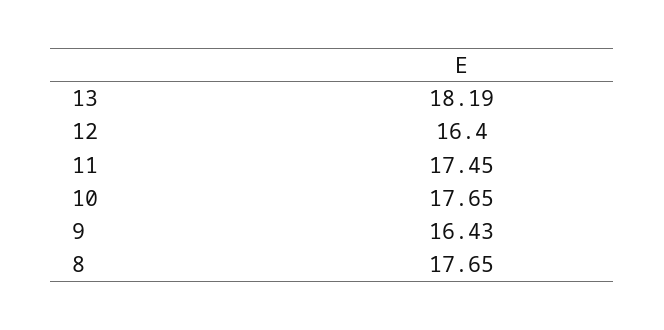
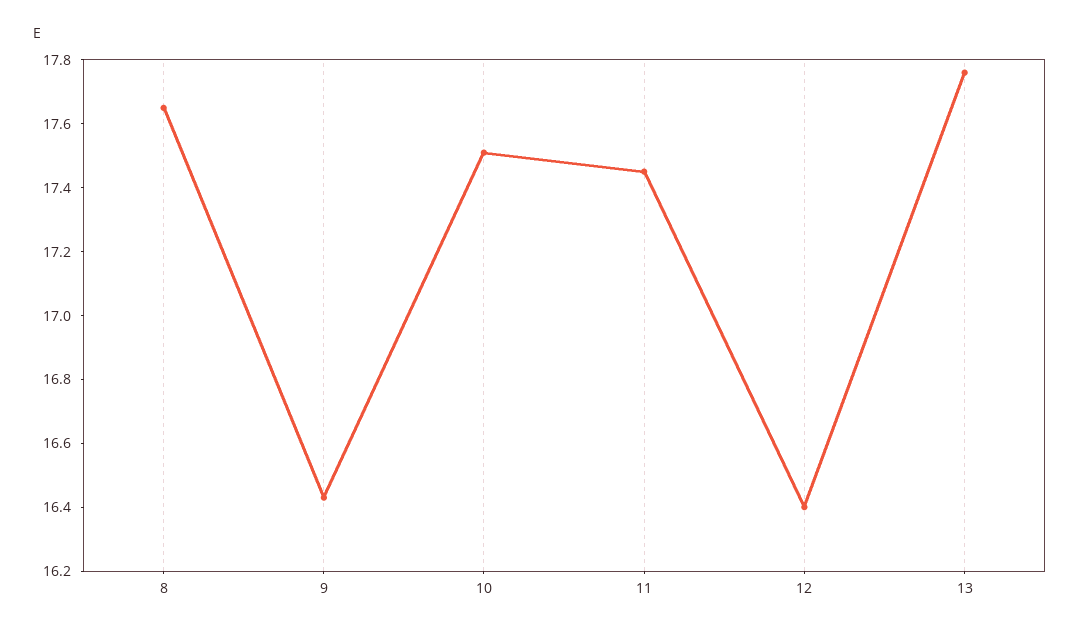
  {
-   "13": 18.19,
+   "13": 17.75,
    "12": 16.4,
    "11": 17.45,
-   "10": 17.65,
+   "10": 17.5,
    "9": 16.43,
    "8": 17.65
  }

